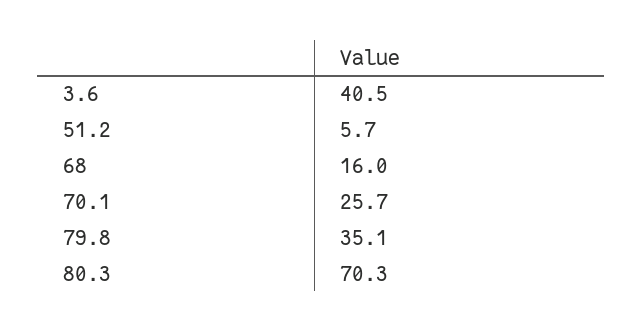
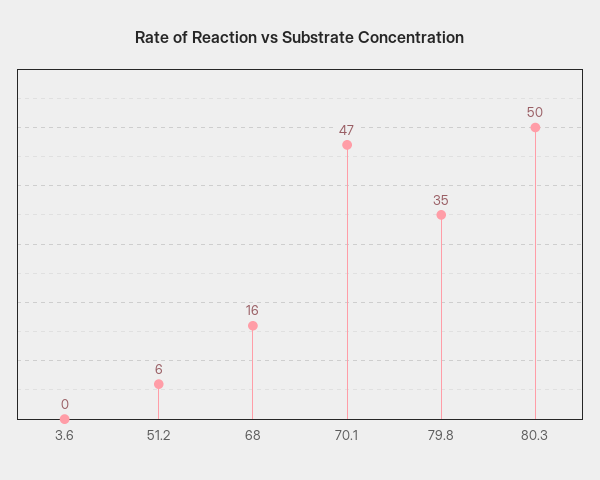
  {
-   "3.6": 40.5,
+   "3.6": 0,
    "51.2": 5.7,
    "68": 16,
-   "70.1": 25.7,
+   "70.1": 47,
    "79.8": 35.1,
-   "80.3": 70.3
+   "80.3": 50
  }

